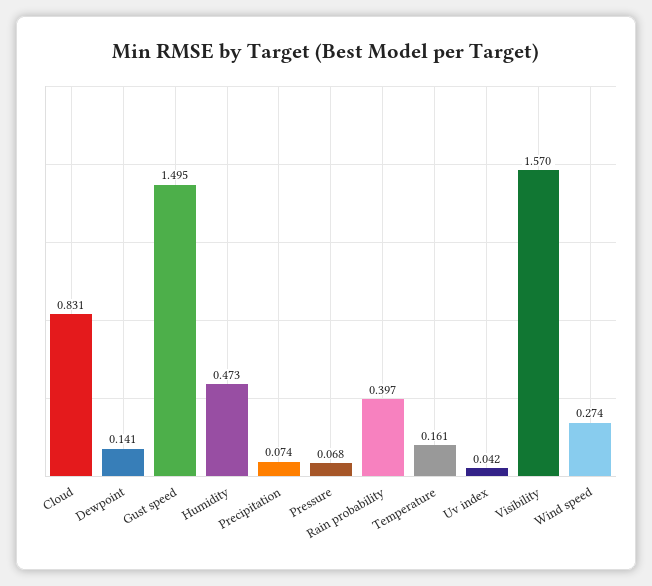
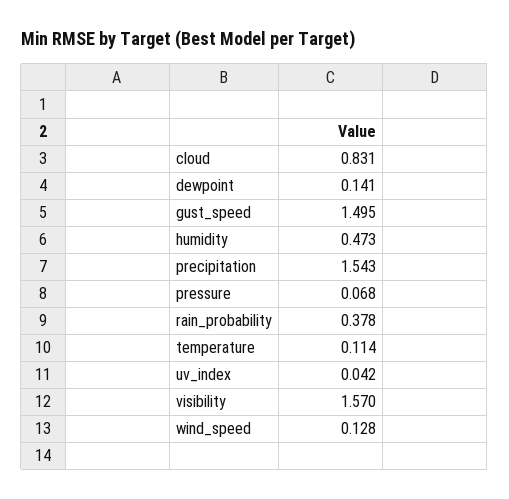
  {
    "Cloud": 0.831,
    "Dewpoint": 0.141,
    "Gust speed": 1.495,
    "Humidity": 0.473,
-   "Precipitation": 0.074,
+   "Precipitation": 1.543,
    "Pressure": 0.068,
-   "Rain probability": 0.397,
+   "Rain probability": 0.378,
-   "Temperature": 0.161,
+   "Temperature": 0.114,
    "Uv index": 0.042,
    "Visibility": 1.57,
-   "Wind speed": 0.274
+   "Wind speed": 0.128
  }

